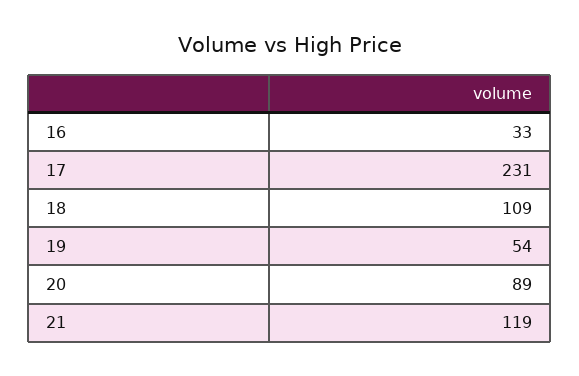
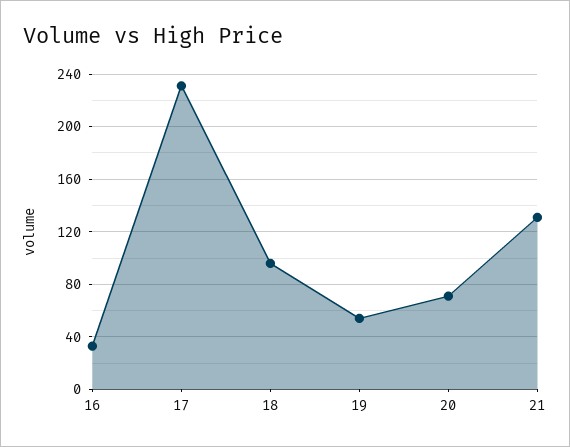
  {
    "16": 33,
    "17": 231,
-   "18": 109,
+   "18": 95,
    "19": 54,
-   "20": 89,
+   "20": 70,
-   "21": 119
+   "21": 130
  }

